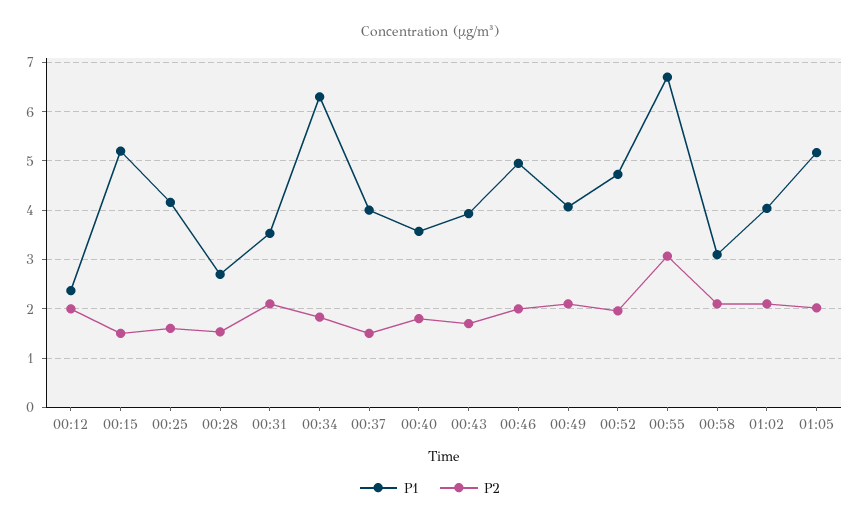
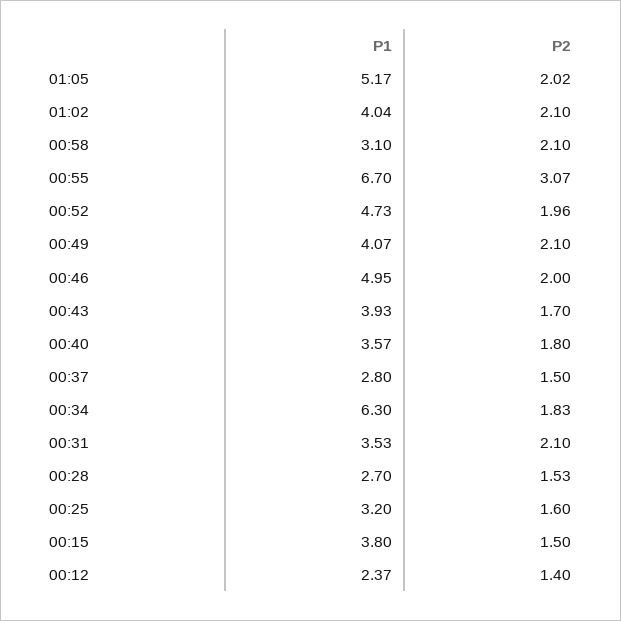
  {
    "P1": {
      "00:12": 2.37,
-     "00:15": 5.2,
+     "00:15": 3.8,
-     "00:25": 4.2,
+     "00:25": 3.2,
      "00:28": 2.7,
      "00:31": 3.53,
      "00:34": 6.3,
-     "00:37": 4,
+     "00:37": 2.8,
      "00:40": 3.57,
      "00:43": 3.93,
      "00:46": 4.95,
      "00:49": 4.07,
      "00:52": 4.73,
      "00:55": 6.7,
      "00:58": 3.1,
      "01:02": 4.04,
      "01:05": 5.17
    },
    "P2": {
-     "00:12": 2,
+     "00:12": 1.4,
      "00:15": 1.5,
      "00:25": 1.6,
      "00:28": 1.53,
      "00:31": 2.1,
      "00:34": 1.83,
      "00:37": 1.5,
      "00:40": 1.8,
      "00:43": 1.7,
      "00:46": 2,
      "00:49": 2.1,
      "00:52": 1.96,
      "00:55": 3.07,
      "00:58": 2.1,
      "01:02": 2.1,
      "01:05": 2.02
    }
  }

